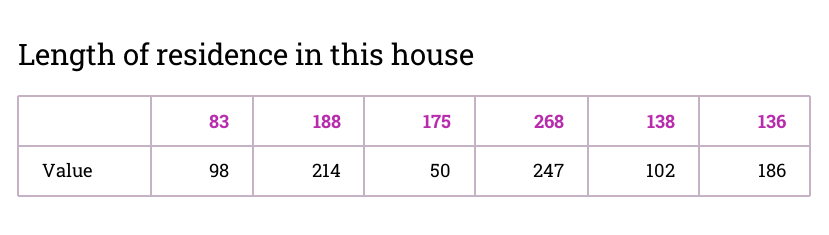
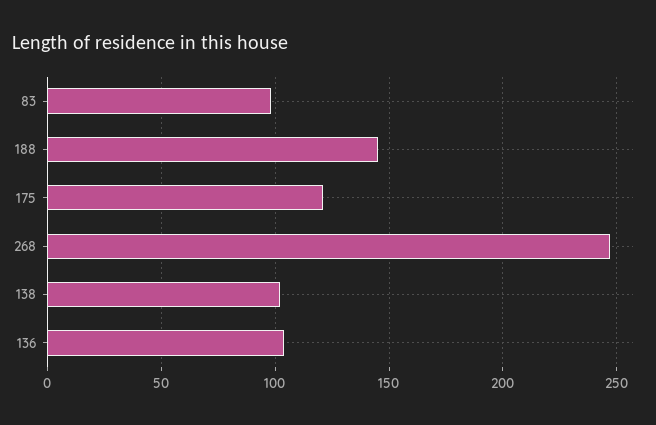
  {
    "83": 98,
-   "188": 214,
+   "188": 145,
-   "175": 50,
+   "175": 120,
    "268": 247,
    "138": 102,
-   "136": 186
+   "136": 105
  }

